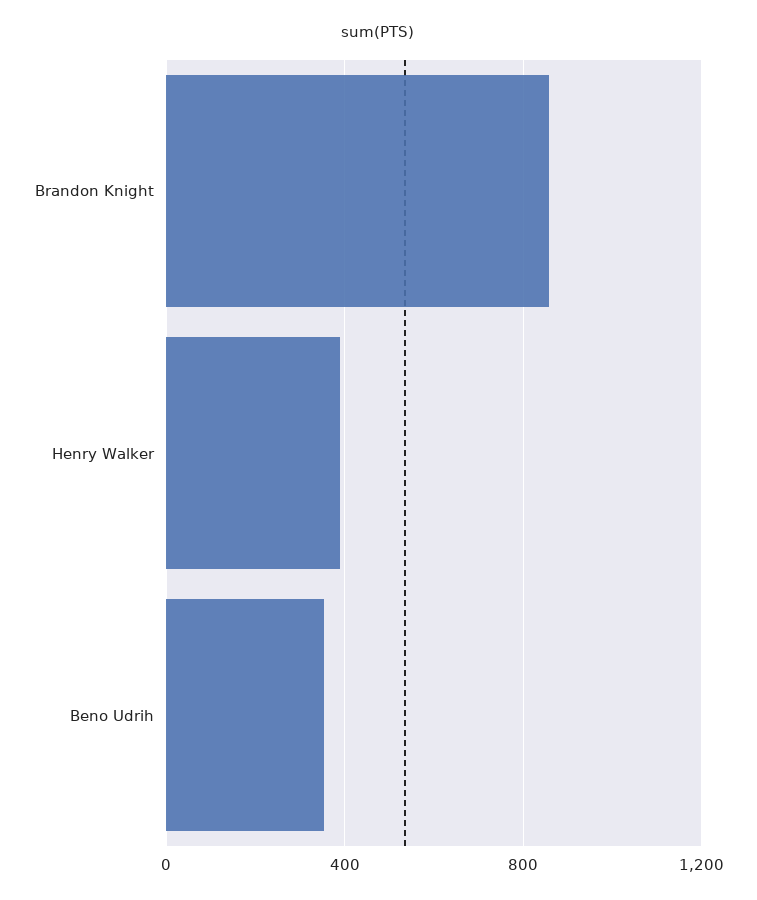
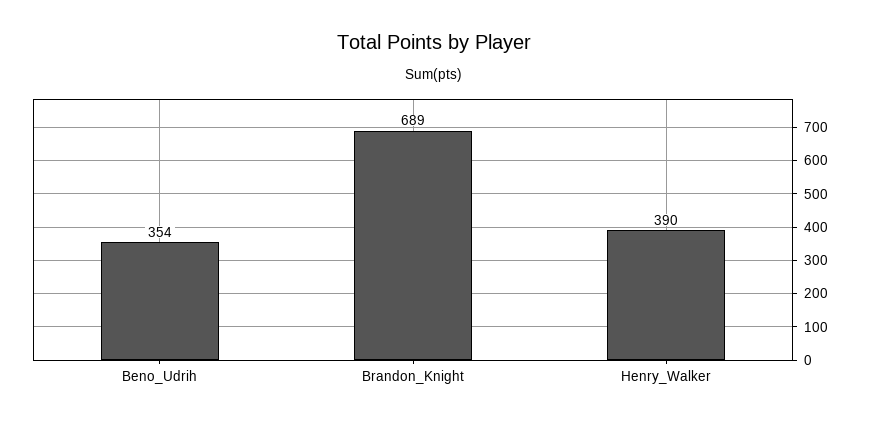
  {
-   "Brandon Knight": 850,
+   "Brandon Knight": 689,
    "Henry Walker": 390,
    "Beno Udrih": 354
  }

